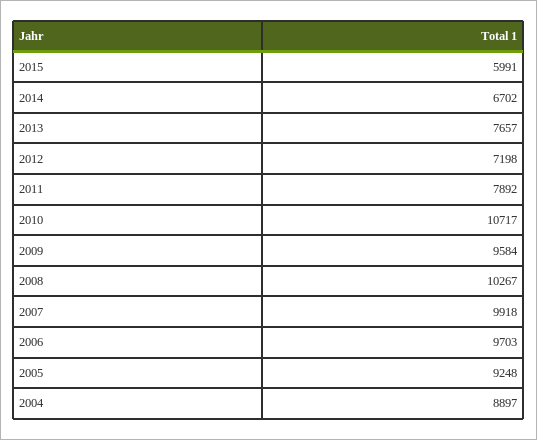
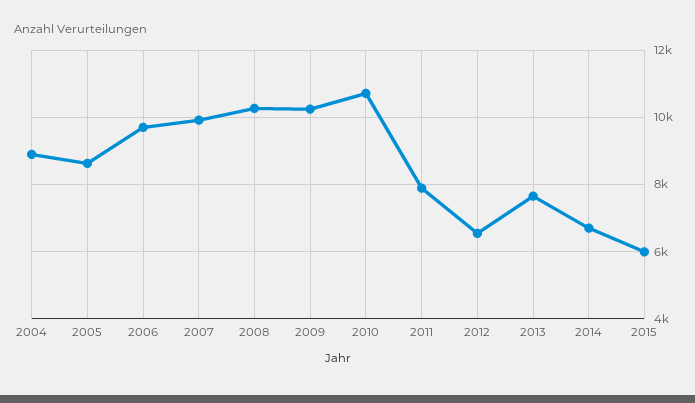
  {
    "2015": 5991,
    "2014": 6702,
    "2013": 7657,
-   "2012": 7198,
+   "2012": 6600,
    "2011": 7892,
    "2010": 10717,
-   "2009": 9584,
+   "2009": 10200,
    "2008": 10267,
    "2007": 9918,
    "2006": 9703,
-   "2005": 9248,
+   "2005": 8600,
    "2004": 8897
  }

